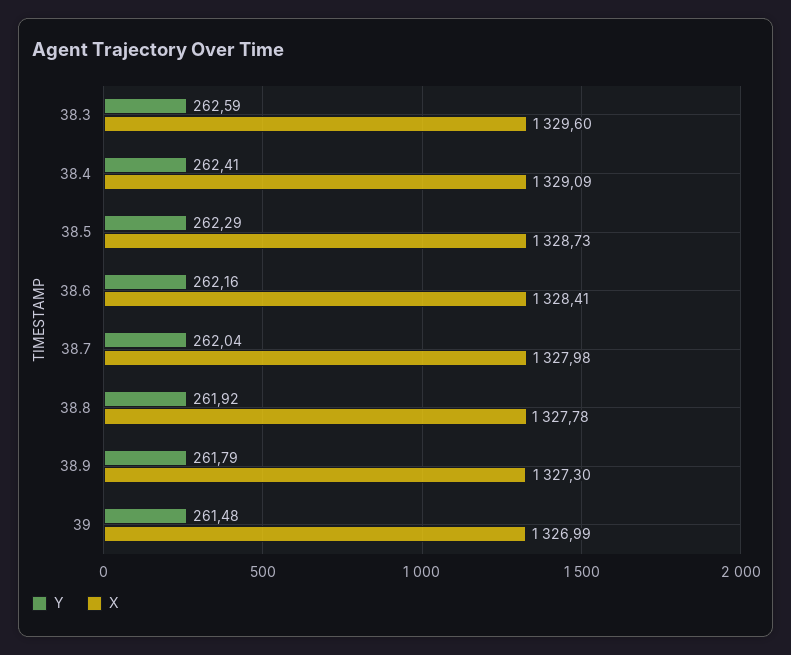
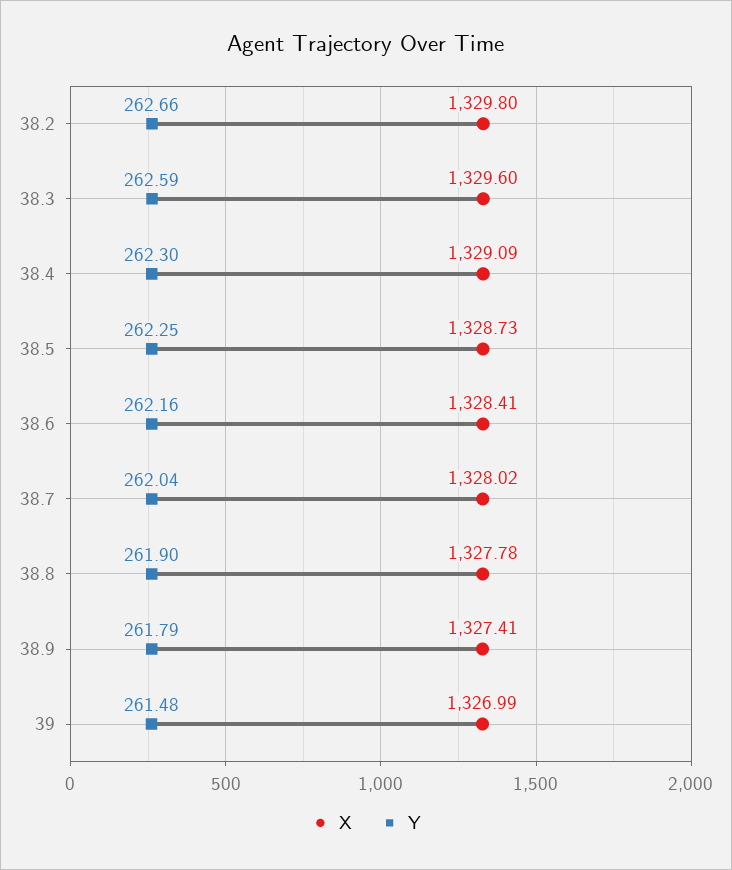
  {
    "Y": {
      "38.3": 262.59,
-     "38.4": 262.41,
+     "38.4": 262.3,
-     "38.5": 262.29,
+     "38.5": 262.25,
      "38.6": 262.16,
      "38.7": 262.04,
-     "38.8": 261.92,
+     "38.8": 261.9,
      "38.9": 261.79,
-     "39": 261.48
+     "39": 261.48,
+     "38.2": 262.66
    },
    "X": {
      "38.3": 1329.6,
      "38.4": 1329.09,
      "38.5": 1328.73,
      "38.6": 1328.41,
-     "38.7": 1327.98,
+     "38.7": 1328.02,
      "38.8": 1327.78,
-     "38.9": 1327.3,
+     "38.9": 1327.41,
-     "39": 1326.99
+     "39": 1326.99,
+     "38.2": 1329.8
    }
  }

